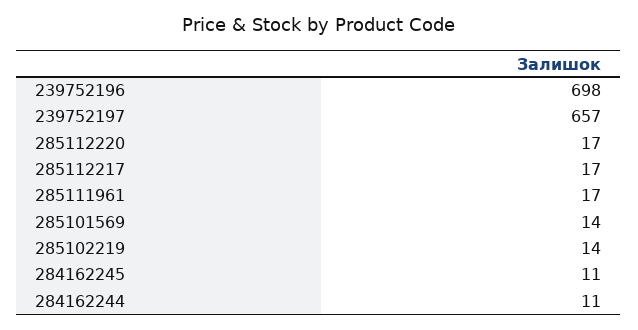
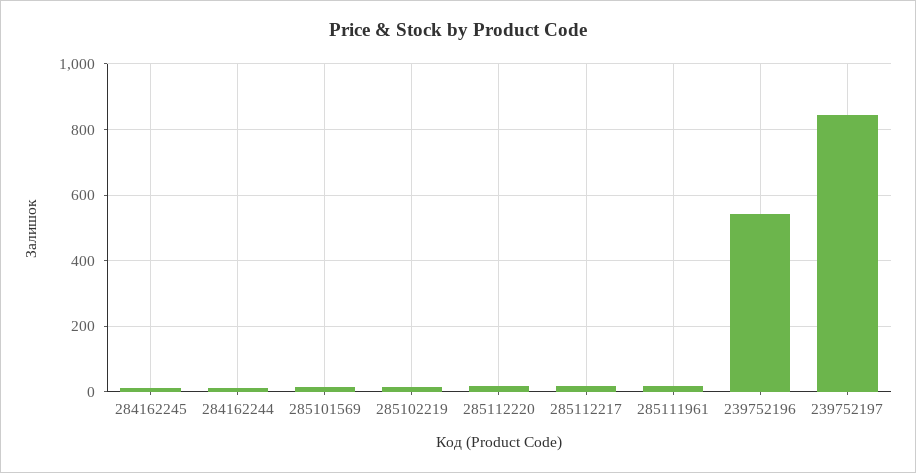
  {
-   "239752196": 698,
+   "239752196": 540,
-   "239752197": 657,
+   "239752197": 840,
    "285112220": 17,
    "285112217": 17,
    "285111961": 17,
    "285101569": 14,
    "285102219": 14,
    "284162245": 11,
    "284162244": 11
  }

